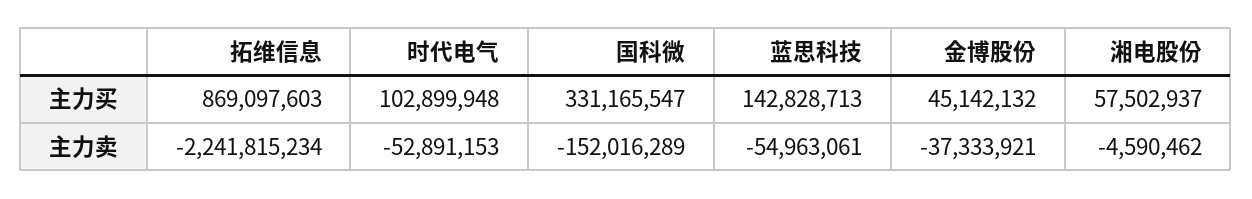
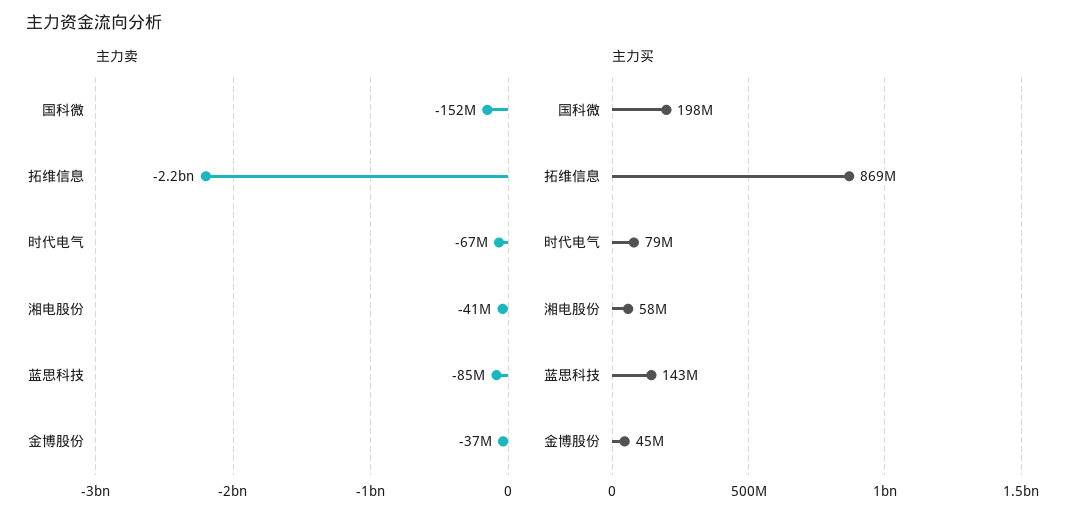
  {
    "主力买": {
      "拓维信息": 869097603,
-     "时代电气": 102899948,
+     "时代电气": 79000000,
-     "国科微": 331165547,
+     "国科微": 198000000,
      "蓝思科技": 142828713,
      "金博股份": 45142132,
      "湘电股份": 57502937
    },
    "主力卖": {
      "拓维信息": -2241815234,
-     "时代电气": -52891153,
+     "时代电气": -67000000,
      "国科微": -152016289,
-     "蓝思科技": -54963061,
+     "蓝思科技": -85000000,
      "金博股份": -37333921,
-     "湘电股份": -4590462
+     "湘电股份": -41000000
    }
  }

